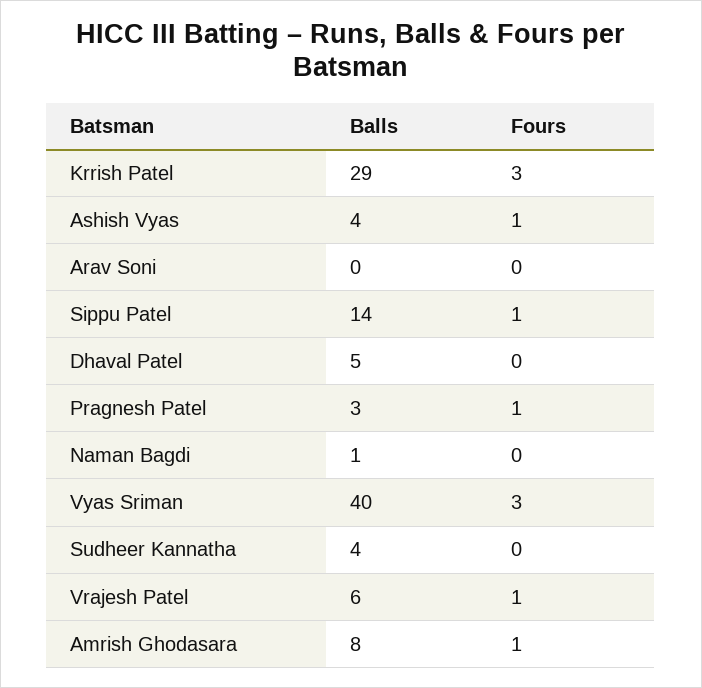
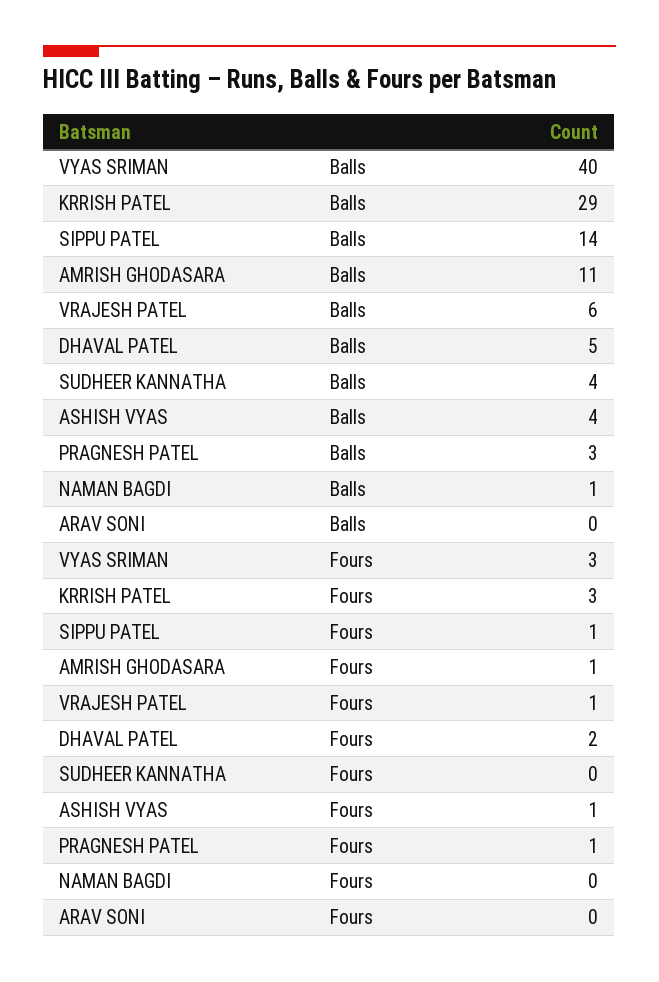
  {
    "Balls": {
      "Krrish Patel": 29,
      "Ashish Vyas": 4,
      "Arav Soni": 0,
      "Sippu Patel": 14,
      "Dhaval Patel": 5,
      "Pragnesh Patel": 3,
      "Naman Bagdi": 1,
      "Vyas Sriman": 40,
      "Sudheer Kannatha": 4,
      "Vrajesh Patel": 6,
-     "Amrish Ghodasara": 8
+     "Amrish Ghodasara": 11
    },
    "Fours": {
      "Krrish Patel": 3,
      "Ashish Vyas": 1,
      "Arav Soni": 0,
      "Sippu Patel": 1,
-     "Dhaval Patel": 0,
+     "Dhaval Patel": 2,
      "Pragnesh Patel": 1,
      "Naman Bagdi": 0,
      "Vyas Sriman": 3,
      "Sudheer Kannatha": 0,
      "Vrajesh Patel": 1,
      "Amrish Ghodasara": 1
    }
  }

